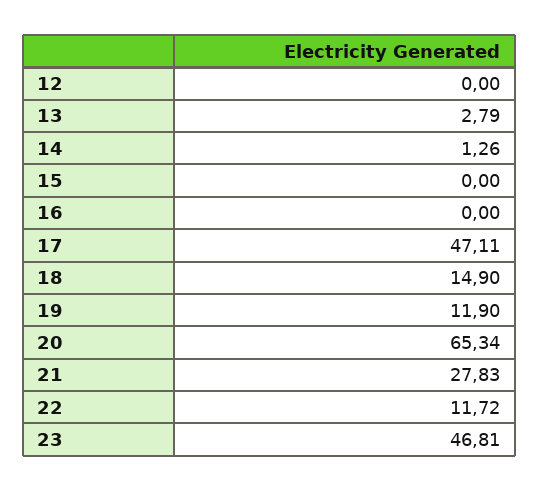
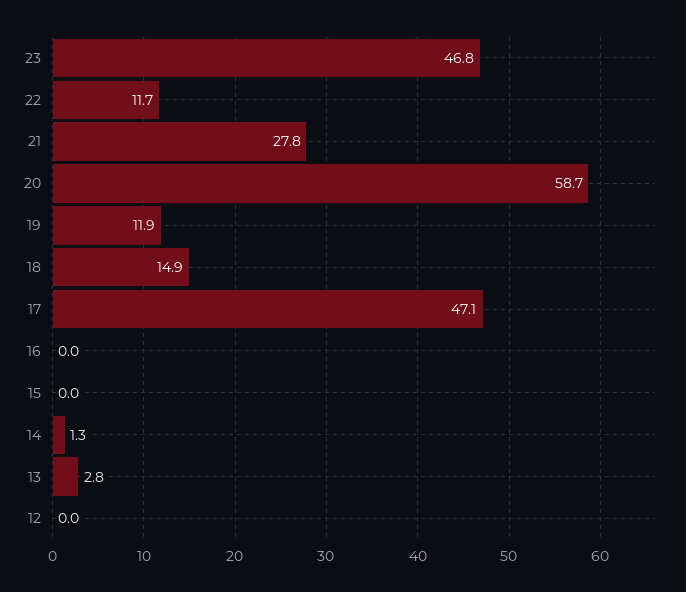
  {
    "12": 0,
    "13": 2.79,
    "14": 1.26,
    "15": 0,
    "16": 0,
    "17": 47.11,
    "18": 14.9,
    "19": 11.9,
-   "20": 65.34,
+   "20": 58.7,
    "21": 27.83,
    "22": 11.72,
    "23": 46.81
  }

